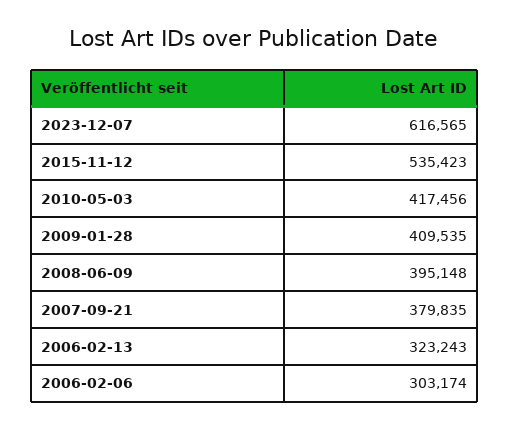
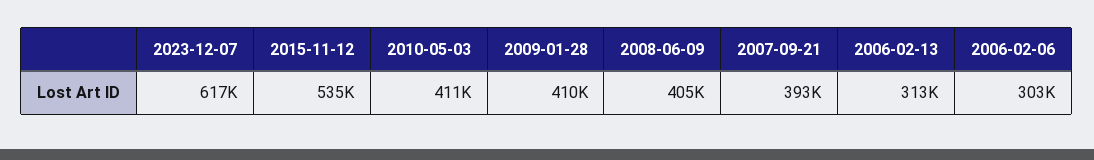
  {
    "2023-12-07": 616565,
    "2015-11-12": 535423,
-   "2010-05-03": 417456,
+   "2010-05-03": 411000,
    "2009-01-28": 409535,
-   "2008-06-09": 395148,
+   "2008-06-09": 405000,
-   "2007-09-21": 379835,
+   "2007-09-21": 393000,
-   "2006-02-13": 323243,
+   "2006-02-13": 313000,
    "2006-02-06": 303174
  }

